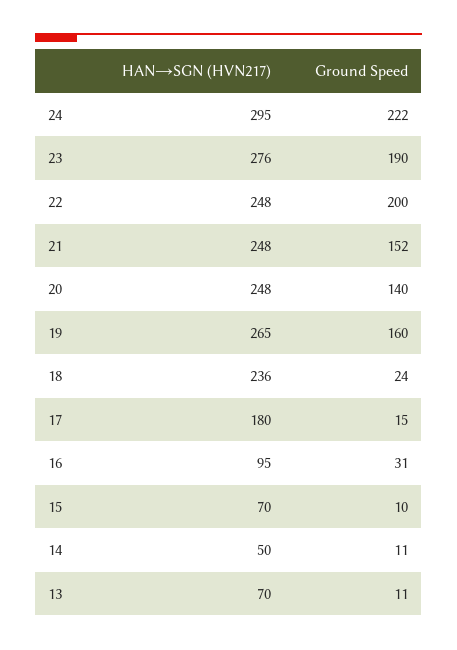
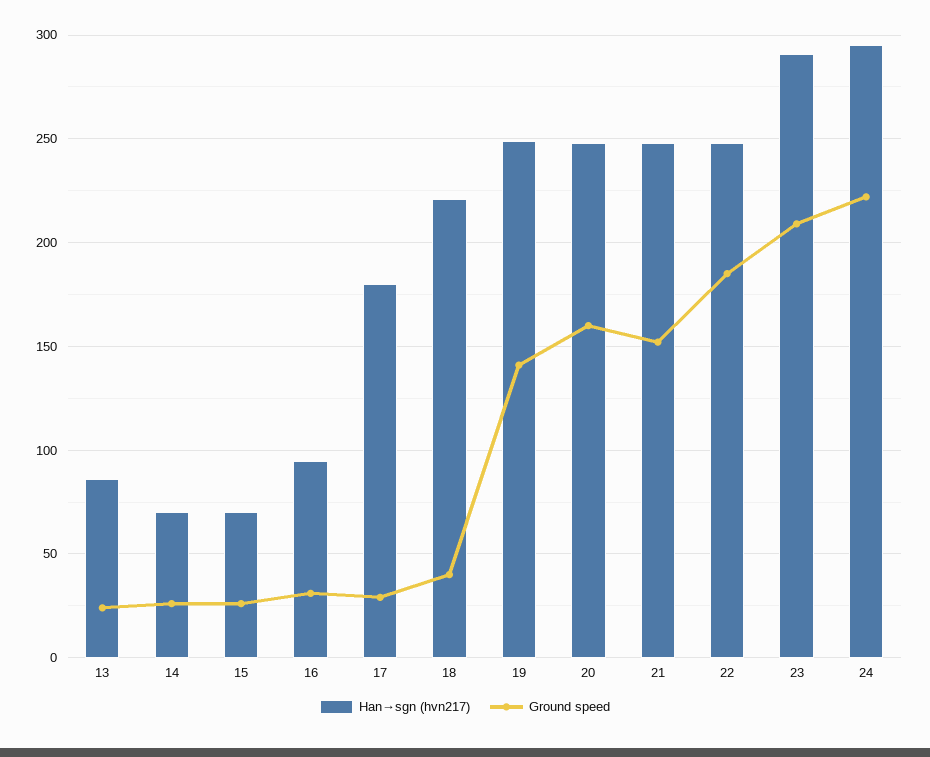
  {
    "HAN→SGN (HVN217)": {
      "24": 295,
-     "23": 276,
+     "23": 290,
      "22": 248,
      "21": 248,
      "20": 248,
-     "19": 265,
+     "19": 250,
-     "18": 236,
+     "18": 220,
      "17": 180,
      "16": 95,
      "15": 70,
-     "14": 50,
+     "14": 70,
-     "13": 70
+     "13": 85
    },
    "Ground Speed": {
      "24": 222,
-     "23": 190,
+     "23": 210,
-     "22": 200,
+     "22": 185,
      "21": 152,
-     "20": 140,
+     "20": 160,
-     "19": 160,
+     "19": 140,
-     "18": 24,
+     "18": 40,
-     "17": 15,
+     "17": 30,
      "16": 31,
-     "15": 10,
+     "15": 25,
-     "14": 11,
+     "14": 25,
-     "13": 11
+     "13": 25
    }
  }

